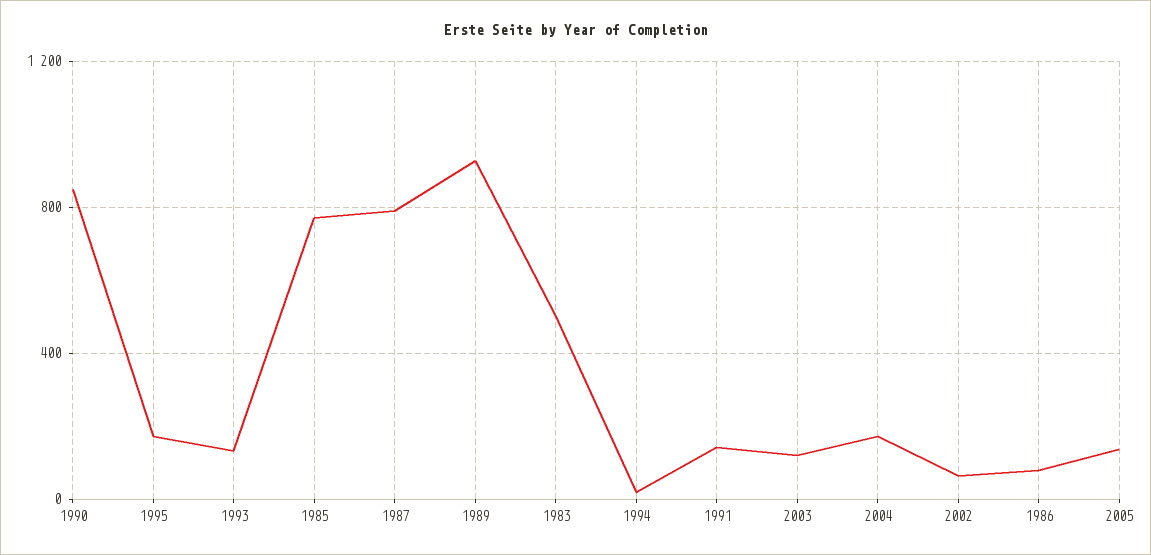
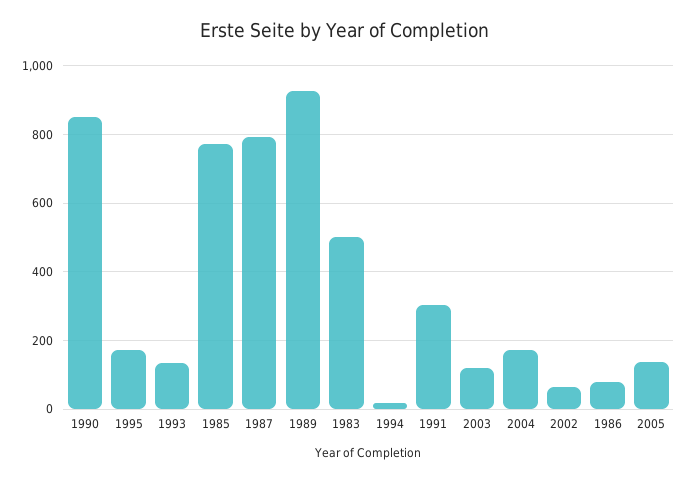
  {
    "1990": 860,
    "1995": 180,
    "1993": 140,
    "1985": 780,
    "1987": 800,
    "1989": 920,
    "1983": 500,
    "1994": 20,
-   "1991": 150,
+   "1991": 300,
    "2003": 120,
    "2004": 180,
    "2002": 60,
    "1986": 80,
    "2005": 140
  }

